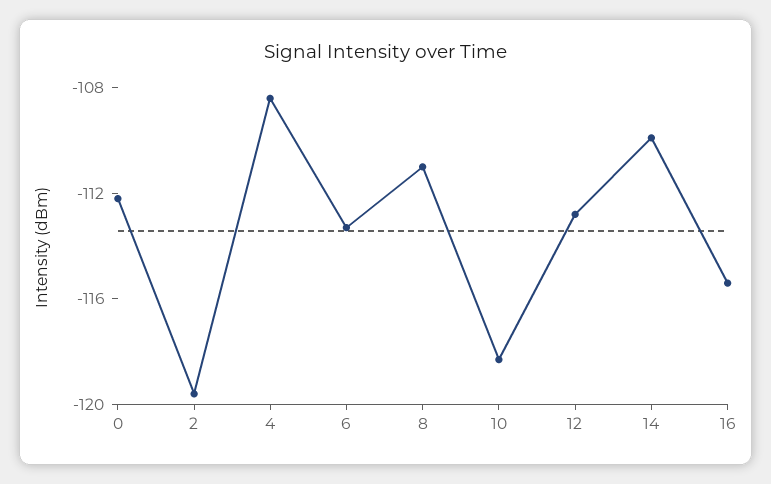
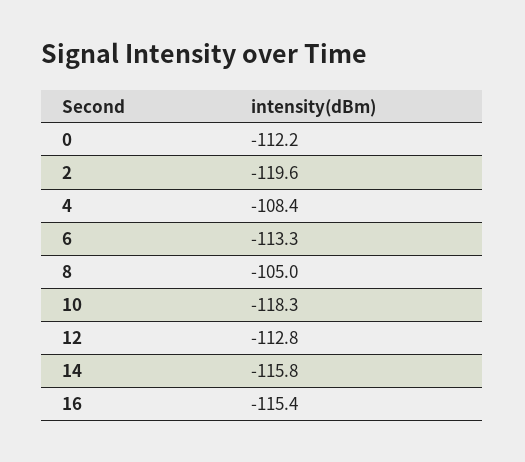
  {
    "0": -112.2,
    "2": -119.6,
    "4": -108.4,
    "6": -113.3,
-   "8": -111,
+   "8": -105,
    "10": -118.3,
    "12": -112.8,
-   "14": -110,
+   "14": -115.8,
    "16": -115.4
  }

